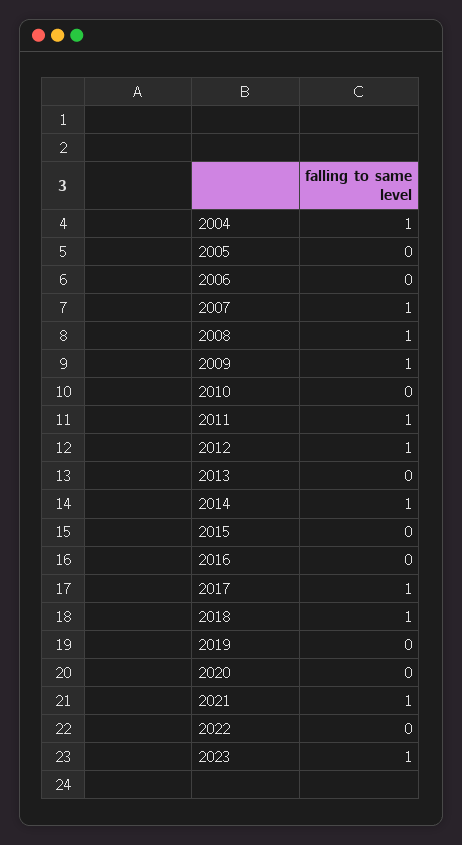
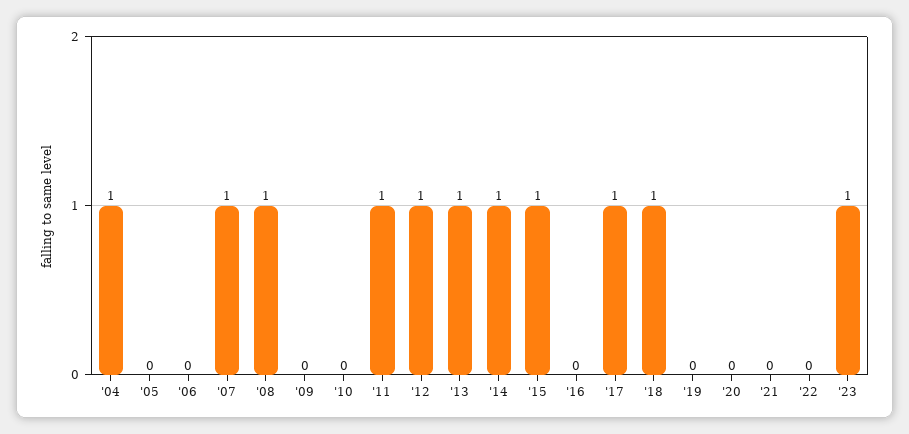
  {
    "2004": 1,
    "2005": 0,
    "2006": 0,
    "2007": 1,
    "2008": 1,
-   "2009": 1,
+   "2009": 0,
    "2010": 0,
    "2011": 1,
    "2012": 1,
-   "2013": 0,
+   "2013": 1,
    "2014": 1,
-   "2015": 0,
+   "2015": 1,
    "2016": 0,
    "2017": 1,
    "2018": 1,
    "2019": 0,
    "2020": 0,
-   "2021": 1,
+   "2021": 0,
    "2022": 0,
    "2023": 1
  }

